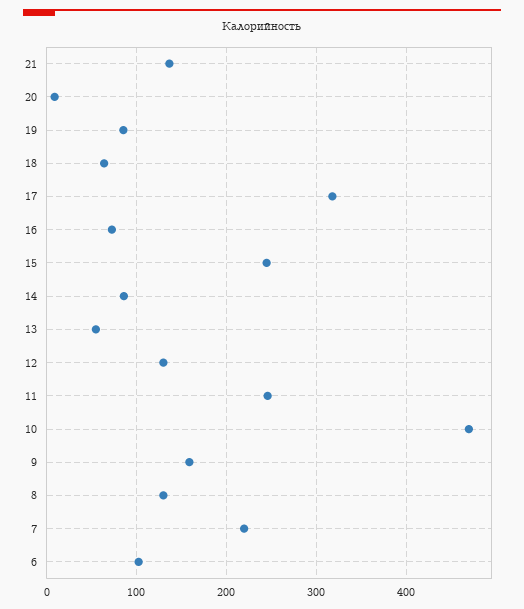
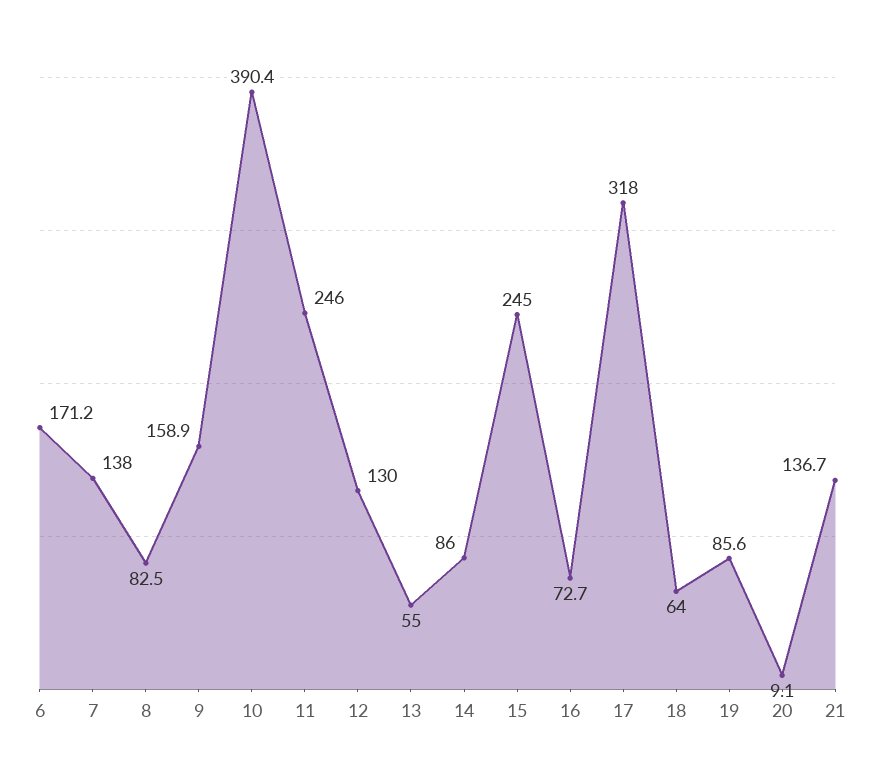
  {
    "21": 136.7,
    "20": 9.1,
    "19": 85.6,
    "18": 64,
    "17": 318,
    "16": 72.7,
    "15": 245,
    "14": 86,
    "13": 55,
    "12": 130,
    "11": 246,
-   "10": 470,
+   "10": 390.4,
    "9": 158.9,
-   "8": 130,
+   "8": 82.5,
-   "7": 220,
+   "7": 138,
-   "6": 100
+   "6": 171.2
  }

